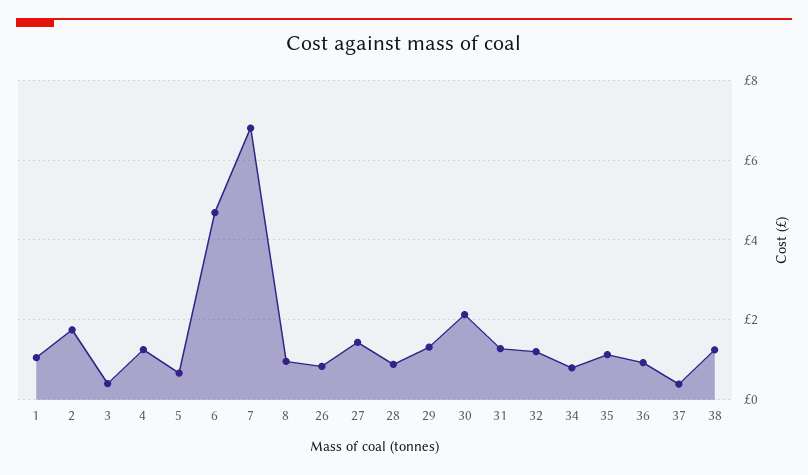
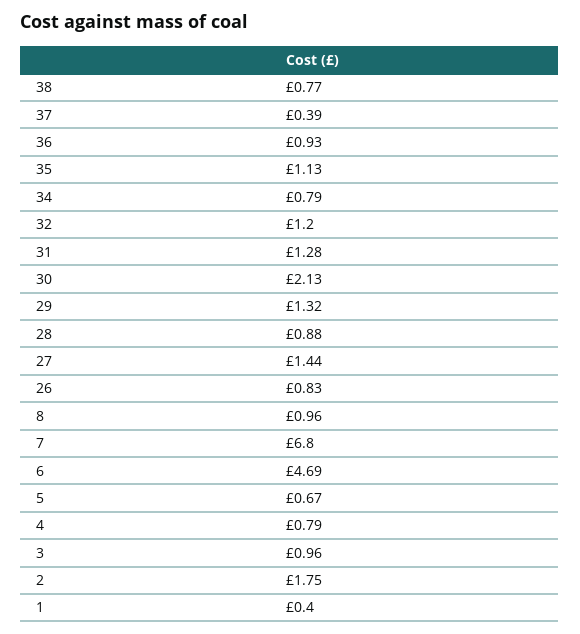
  {
-   "1": 1,
+   "1": 0.4,
    "2": 1.75,
-   "3": 0.4,
+   "3": 0.96,
-   "4": 1.2,
+   "4": 0.79,
    "5": 0.67,
    "6": 4.69,
    "7": 6.8,
    "8": 0.96,
    "26": 0.83,
    "27": 1.44,
    "28": 0.88,
    "29": 1.32,
    "30": 2.13,
    "31": 1.28,
    "32": 1.2,
    "34": 0.79,
    "35": 1.13,
    "36": 0.93,
    "37": 0.39,
-   "38": 1.2
+   "38": 0.77
  }

